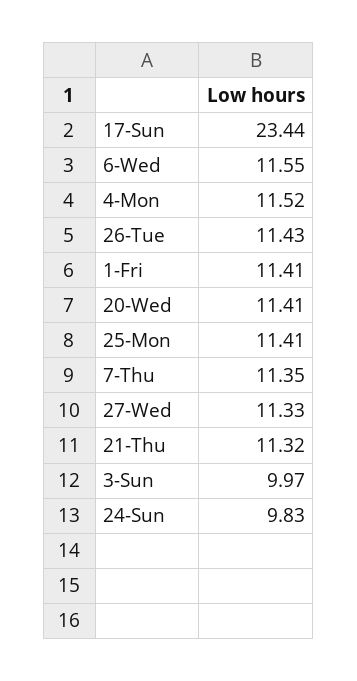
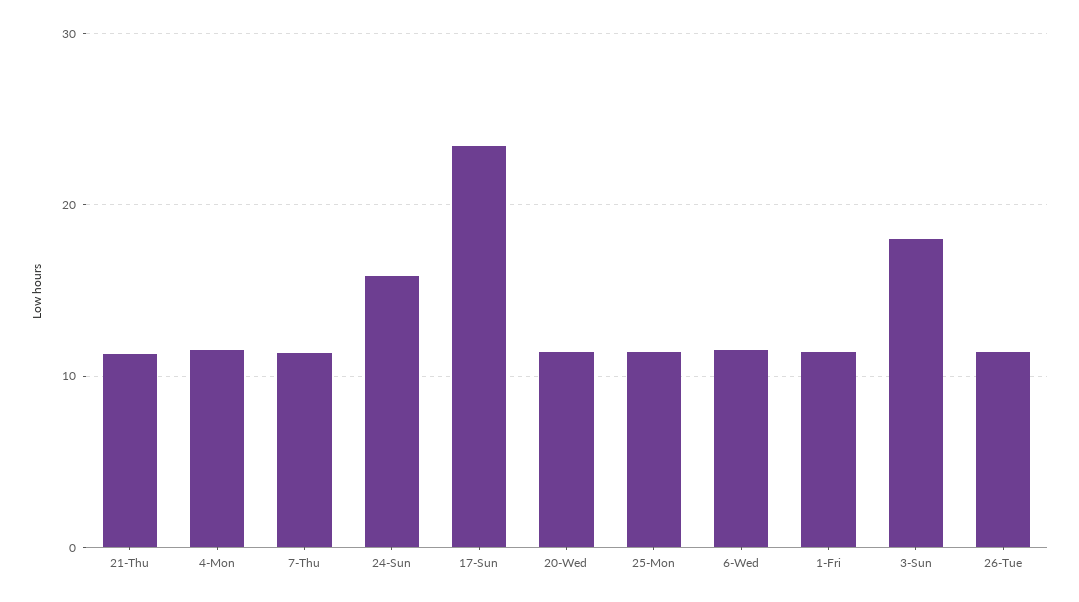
  {
    "17-Sun": 23.44,
    "6-Wed": 11.55,
    "4-Mon": 11.52,
    "26-Tue": 11.43,
    "1-Fri": 11.41,
    "20-Wed": 11.41,
    "25-Mon": 11.41,
    "7-Thu": 11.35,
-   "27-Wed": 11.33,
    "21-Thu": 11.32,
-   "3-Sun": 9.97,
+   "3-Sun": 18,
-   "24-Sun": 9.83
+   "24-Sun": 16
  }

